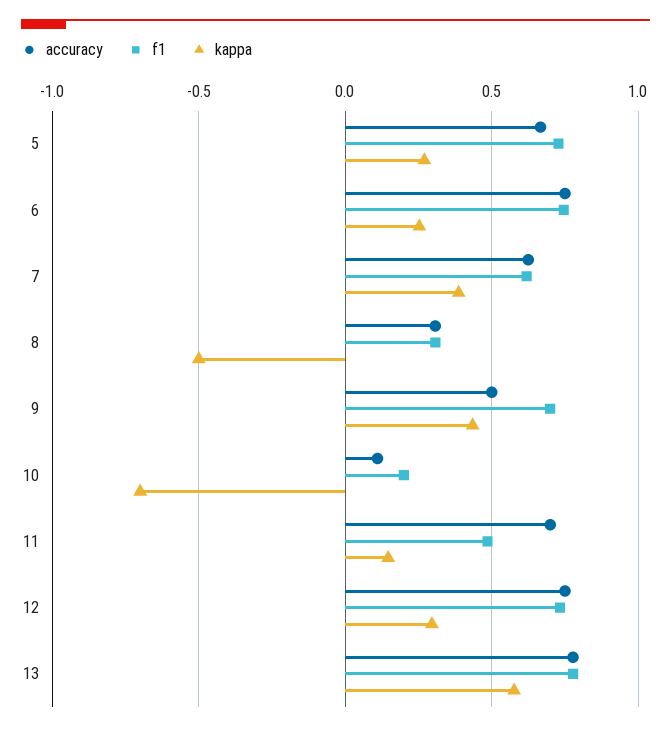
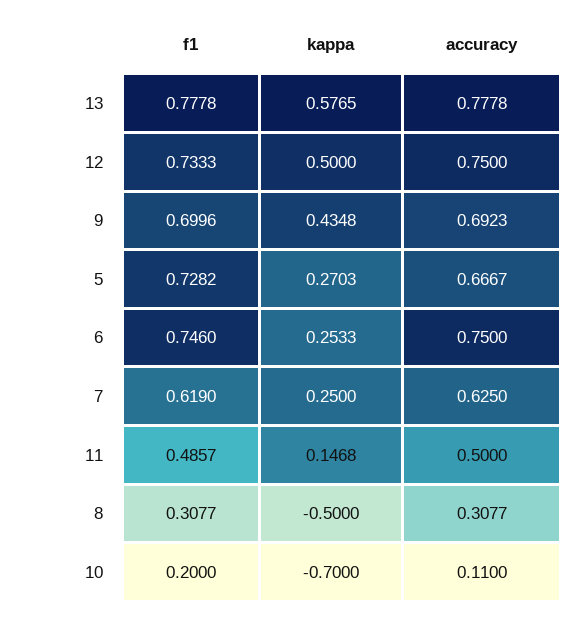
  {
    "accuracy": {
      "5": 0.6667,
      "6": 0.75,
      "7": 0.625,
      "8": 0.3077,
-     "9": 0.5,
+     "9": 0.6923,
      "10": 0.11,
-     "11": 0.7,
+     "11": 0.5,
      "12": 0.75,
      "13": 0.7778
    },
    "f1": {
      "5": 0.7282,
      "6": 0.746,
      "7": 0.619,
      "8": 0.3077,
      "9": 0.6996,
      "10": 0.2,
      "11": 0.4857,
      "12": 0.7333,
      "13": 0.7778
    },
    "kappa": {
      "5": 0.2703,
      "6": 0.2533,
-     "7": 0.4,
+     "7": 0.25,
      "8": -0.5,
      "9": 0.4348,
      "10": -0.7,
      "11": 0.1468,
-     "12": 0.3,
+     "12": 0.5,
      "13": 0.5765
    }
  }

